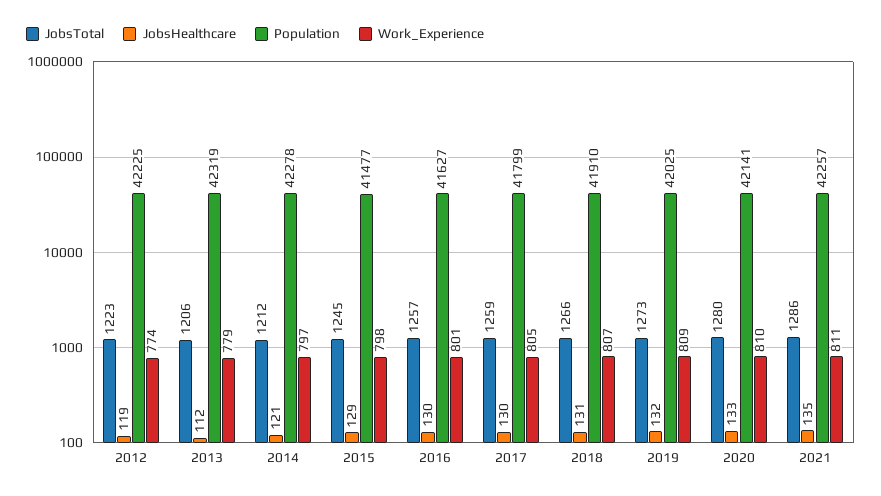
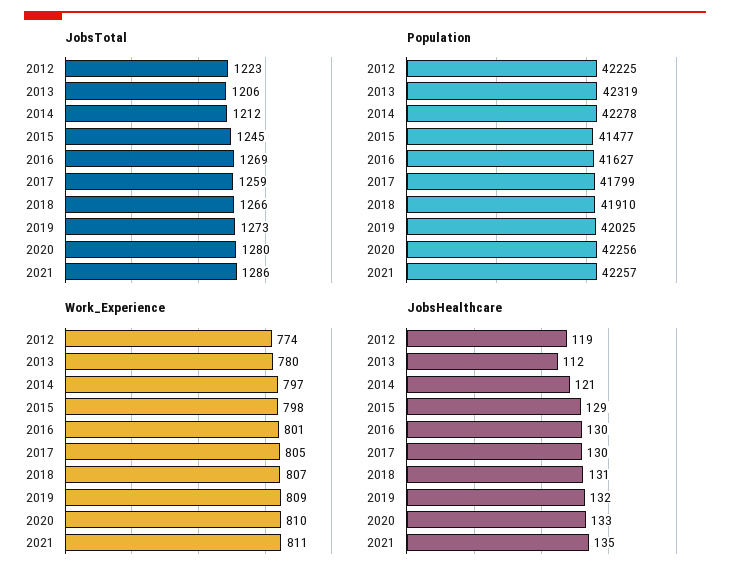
  {
    "JobsTotal": {
      "2012": 1223,
      "2013": 1206,
      "2014": 1212,
      "2015": 1245,
-     "2016": 1257,
+     "2016": 1269,
      "2017": 1259,
      "2018": 1266,
      "2019": 1273,
      "2020": 1280,
      "2021": 1286
    },
    "JobsHealthcare": {
      "2012": 119,
      "2013": 112,
      "2014": 121,
      "2015": 129,
      "2016": 130,
      "2017": 130,
      "2018": 131,
      "2019": 132,
      "2020": 133,
      "2021": 135
    },
    "Population": {
      "2012": 42225,
      "2013": 42319,
      "2014": 42278,
      "2015": 41477,
      "2016": 41627,
      "2017": 41799,
      "2018": 41910,
      "2019": 42025,
-     "2020": 42141,
+     "2020": 42256,
      "2021": 42257
    },
    "Work_Experience": {
      "2012": 774,
-     "2013": 779,
+     "2013": 780,
      "2014": 797,
      "2015": 798,
      "2016": 801,
      "2017": 805,
      "2018": 807,
      "2019": 809,
      "2020": 810,
      "2021": 811
    }
  }

